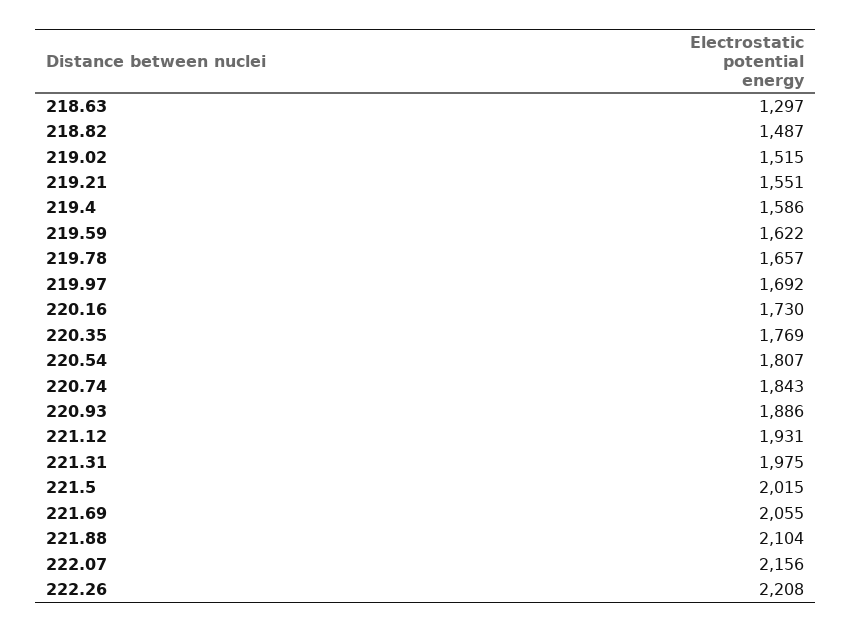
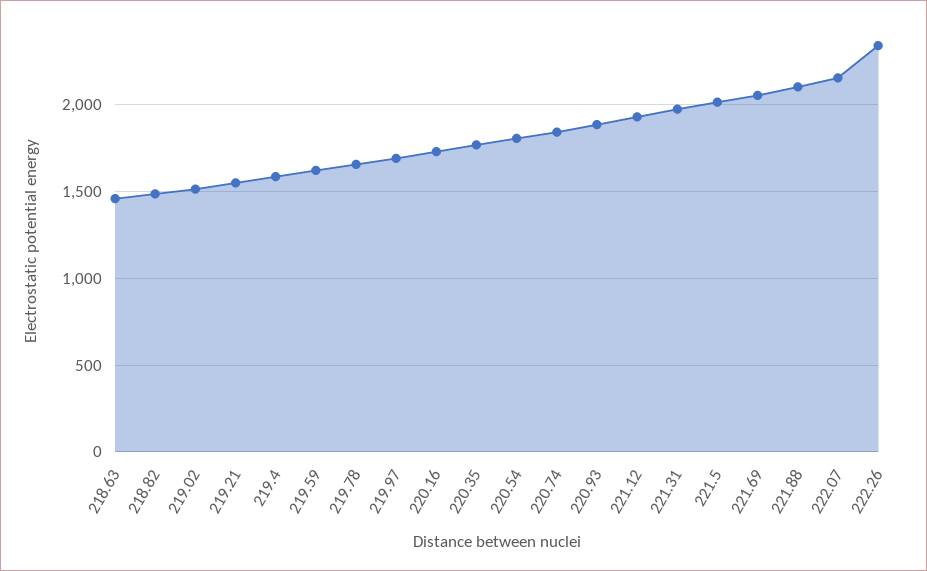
  {
-   "218.63": 1297,
+   "218.63": 1450,
    "218.82": 1487,
    "219.02": 1515,
    "219.21": 1551,
    "219.4": 1586,
    "219.59": 1622,
    "219.78": 1657,
    "219.97": 1692,
    "220.16": 1730,
    "220.35": 1769,
    "220.54": 1807,
    "220.74": 1843,
    "220.93": 1886,
    "221.12": 1931,
    "221.31": 1975,
    "221.5": 2015,
    "221.69": 2055,
    "221.88": 2104,
    "222.07": 2156,
-   "222.26": 2208
+   "222.26": 2350
  }

